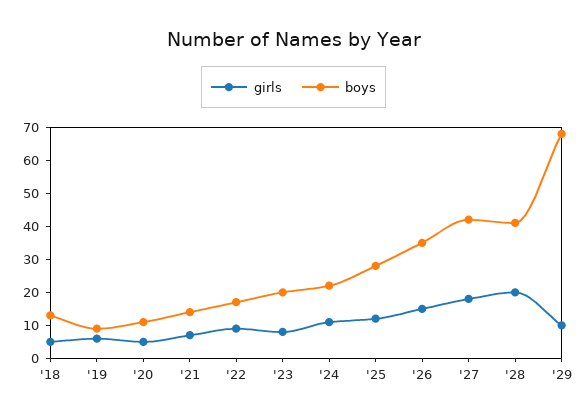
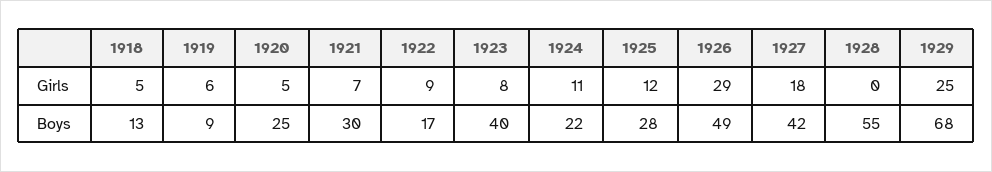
  {
    "girls": {
      "'18": 5,
      "'19": 6,
      "'20": 5,
      "'21": 7,
      "'22": 9,
      "'23": 8,
      "'24": 11,
      "'25": 12,
-     "'26": 15,
+     "'26": 29,
      "'27": 18,
-     "'28": 20,
+     "'28": 0,
-     "'29": 10
+     "'29": 25
    },
    "boys": {
      "'18": 13,
      "'19": 9,
-     "'20": 10,
+     "'20": 25,
-     "'21": 15,
+     "'21": 30,
      "'22": 17,
-     "'23": 20,
+     "'23": 40,
      "'24": 22,
      "'25": 28,
-     "'26": 35,
+     "'26": 49,
      "'27": 42,
-     "'28": 40,
+     "'28": 55,
      "'29": 68
    }
  }

